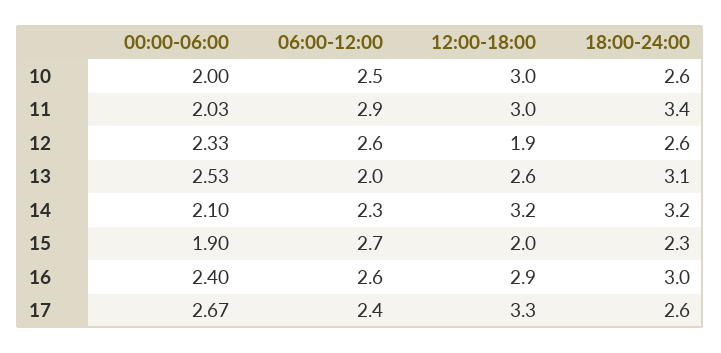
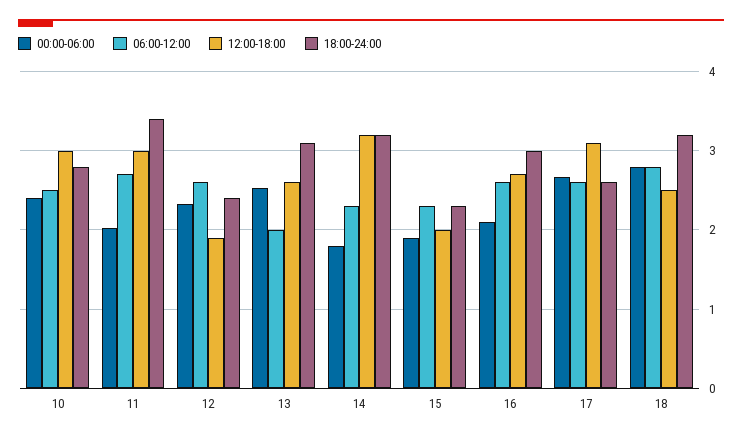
  {
    "00:00-06:00": {
-     "10": 2,
+     "10": 2.4,
      "11": 2.03,
      "12": 2.33,
      "13": 2.53,
-     "14": 2.1,
+     "14": 1.8,
      "15": 1.9,
-     "16": 2.4,
+     "16": 2.1,
-     "17": 2.67
+     "17": 2.67,
+     "18": 2.8
    },
    "06:00-12:00": {
      "10": 2.5,
-     "11": 2.9,
+     "11": 2.7,
      "12": 2.6,
      "13": 2,
      "14": 2.3,
-     "15": 2.7,
+     "15": 2.3,
      "16": 2.6,
-     "17": 2.4
+     "17": 2.6,
+     "18": 2.8
    },
    "12:00-18:00": {
      "10": 3,
      "11": 3,
      "12": 1.9,
      "13": 2.6,
      "14": 3.2,
      "15": 2,
-     "16": 2.9,
+     "16": 2.7,
-     "17": 3.3
+     "17": 3.1,
+     "18": 2.5
    },
    "18:00-24:00": {
-     "10": 2.6,
+     "10": 2.8,
      "11": 3.4,
-     "12": 2.6,
+     "12": 2.4,
      "13": 3.1,
      "14": 3.2,
      "15": 2.3,
      "16": 3,
-     "17": 2.6
+     "17": 2.6,
+     "18": 3.2
    }
  }

